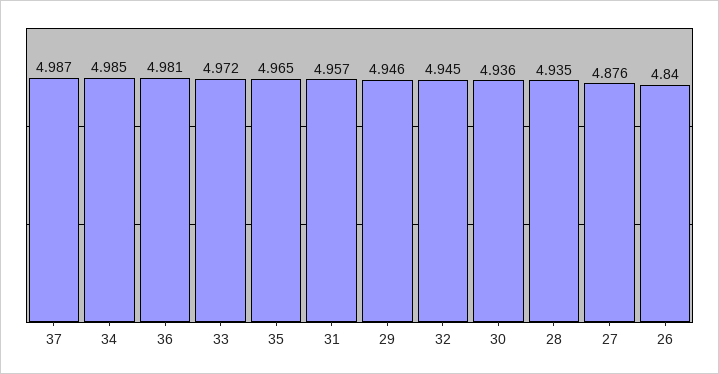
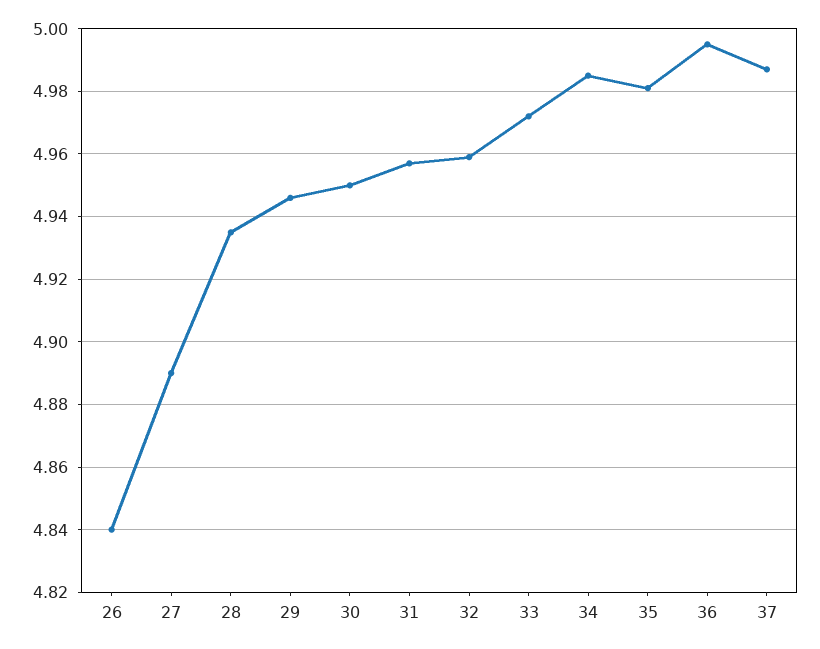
  {
    "37": 4.987,
    "34": 4.985,
-   "36": 4.981,
+   "36": 4.995,
    "33": 4.972,
-   "35": 4.965,
+   "35": 4.98,
    "31": 4.957,
    "29": 4.946,
-   "32": 4.945,
+   "32": 4.96,
-   "30": 4.936,
+   "30": 4.95,
    "28": 4.935,
-   "27": 4.876,
+   "27": 4.89,
    "26": 4.84
  }

